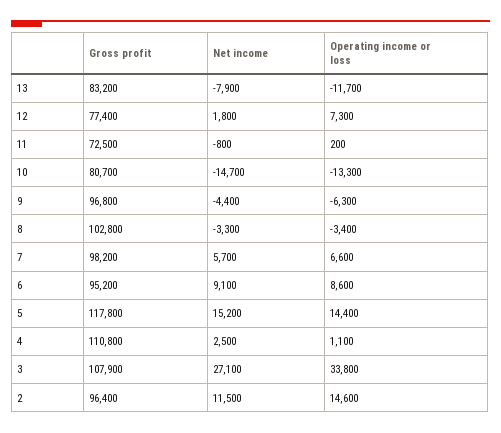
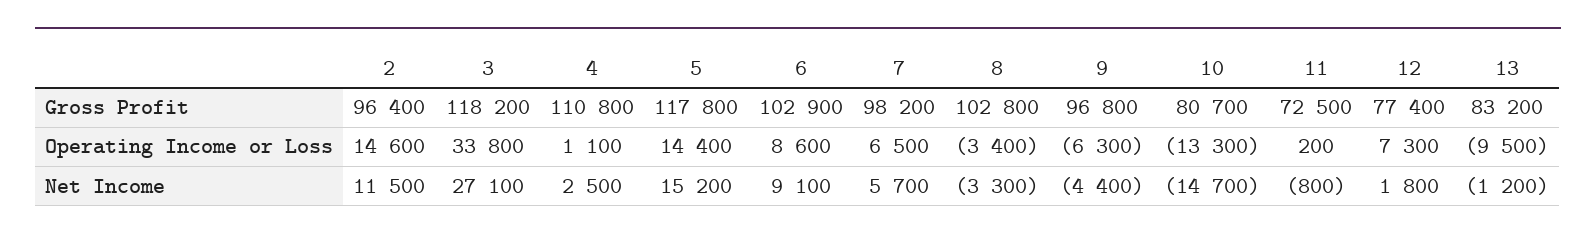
  {
    "Gross profit": {
      "13": 83200,
      "12": 77400,
      "11": 72500,
      "10": 80700,
      "9": 96800,
      "8": 102800,
      "7": 98200,
-     "6": 95200,
+     "6": 102900,
      "5": 117800,
      "4": 110800,
-     "3": 107900,
+     "3": 118200,
      "2": 96400
    },
    "Net income": {
-     "13": -7900,
+     "13": -1200,
      "12": 1800,
      "11": -800,
      "10": -14700,
      "9": -4400,
      "8": -3300,
      "7": 5700,
      "6": 9100,
      "5": 15200,
      "4": 2500,
      "3": 27100,
      "2": 11500
    },
    "Operating income or loss": {
-     "13": -11700,
+     "13": -9500,
      "12": 7300,
      "11": 200,
      "10": -13300,
      "9": -6300,
      "8": -3400,
-     "7": 6600,
+     "7": 6500,
      "6": 8600,
      "5": 14400,
      "4": 1100,
      "3": 33800,
      "2": 14600
    }
  }

